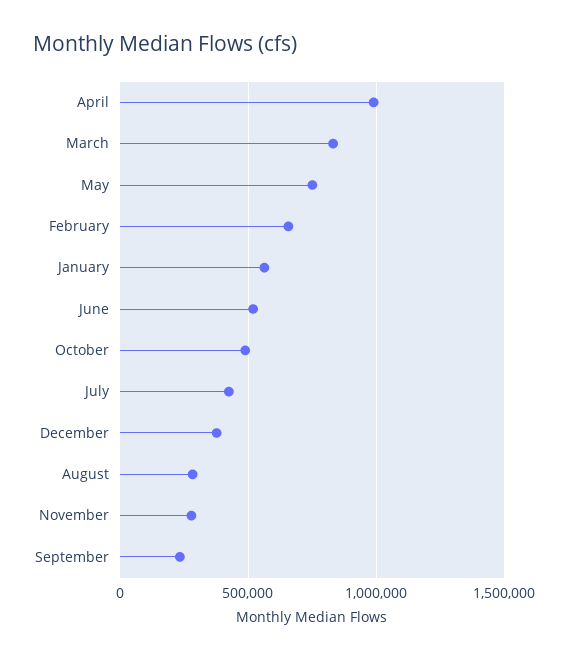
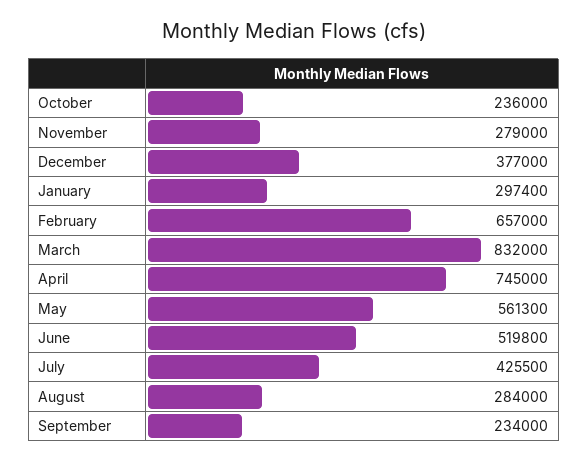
  {
-   "April": 1000000,
+   "April": 745000,
    "March": 832000,
-   "May": 750000,
+   "May": 561300,
    "February": 657000,
-   "January": 550000,
+   "January": 297400,
    "June": 519800,
-   "October": 500000,
+   "October": 236000,
    "July": 425500,
    "December": 377000,
    "August": 284000,
    "November": 279000,
    "September": 234000
  }

